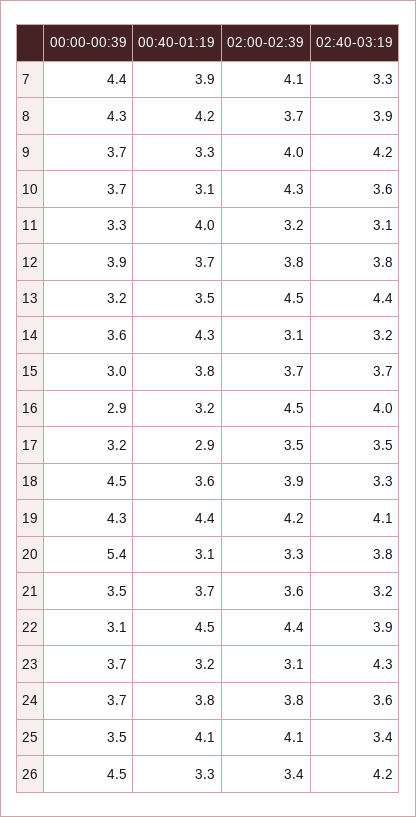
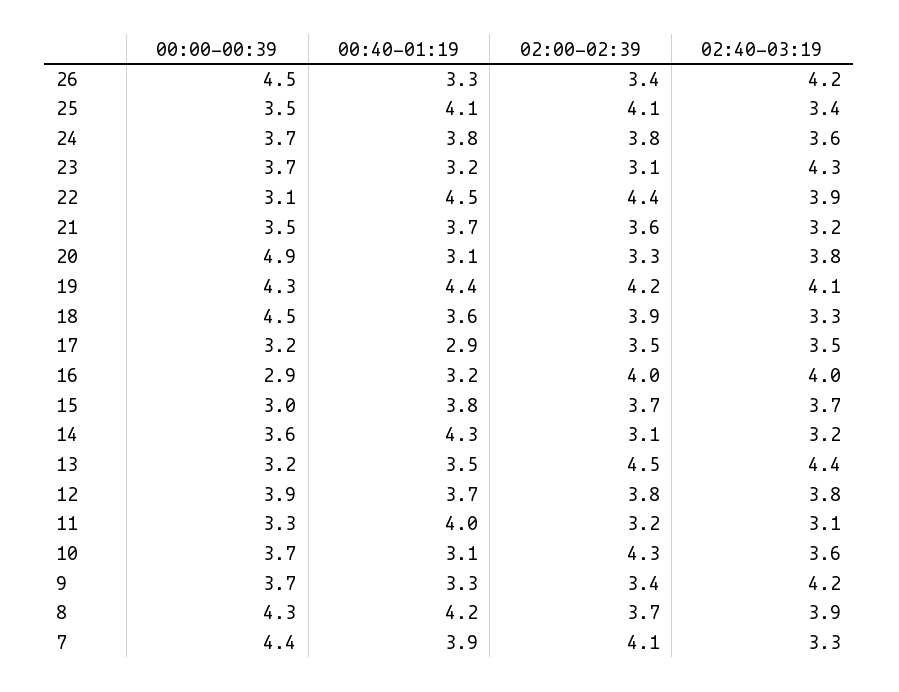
  {
    "00:00-00:39": {
      "7": 4.4,
      "8": 4.3,
      "9": 3.7,
      "10": 3.7,
      "11": 3.3,
      "12": 3.9,
      "13": 3.2,
      "14": 3.6,
      "15": 3,
      "16": 2.9,
      "17": 3.2,
      "18": 4.5,
      "19": 4.3,
-     "20": 5.4,
+     "20": 4.9,
      "21": 3.5,
      "22": 3.1,
      "23": 3.7,
      "24": 3.7,
      "25": 3.5,
      "26": 4.5
    },
    "00:40-01:19": {
      "7": 3.9,
      "8": 4.2,
      "9": 3.3,
      "10": 3.1,
      "11": 4,
      "12": 3.7,
      "13": 3.5,
      "14": 4.3,
      "15": 3.8,
      "16": 3.2,
      "17": 2.9,
      "18": 3.6,
      "19": 4.4,
      "20": 3.1,
      "21": 3.7,
      "22": 4.5,
      "23": 3.2,
      "24": 3.8,
      "25": 4.1,
      "26": 3.3
    },
    "02:00-02:39": {
      "7": 4.1,
      "8": 3.7,
-     "9": 4,
+     "9": 3.4,
      "10": 4.3,
      "11": 3.2,
      "12": 3.8,
      "13": 4.5,
      "14": 3.1,
      "15": 3.7,
-     "16": 4.5,
+     "16": 4,
      "17": 3.5,
      "18": 3.9,
      "19": 4.2,
      "20": 3.3,
      "21": 3.6,
      "22": 4.4,
      "23": 3.1,
      "24": 3.8,
      "25": 4.1,
      "26": 3.4
    },
    "02:40-03:19": {
      "7": 3.3,
      "8": 3.9,
      "9": 4.2,
      "10": 3.6,
      "11": 3.1,
      "12": 3.8,
      "13": 4.4,
      "14": 3.2,
      "15": 3.7,
      "16": 4,
      "17": 3.5,
      "18": 3.3,
      "19": 4.1,
      "20": 3.8,
      "21": 3.2,
      "22": 3.9,
      "23": 4.3,
      "24": 3.6,
      "25": 3.4,
      "26": 4.2
    }
  }

